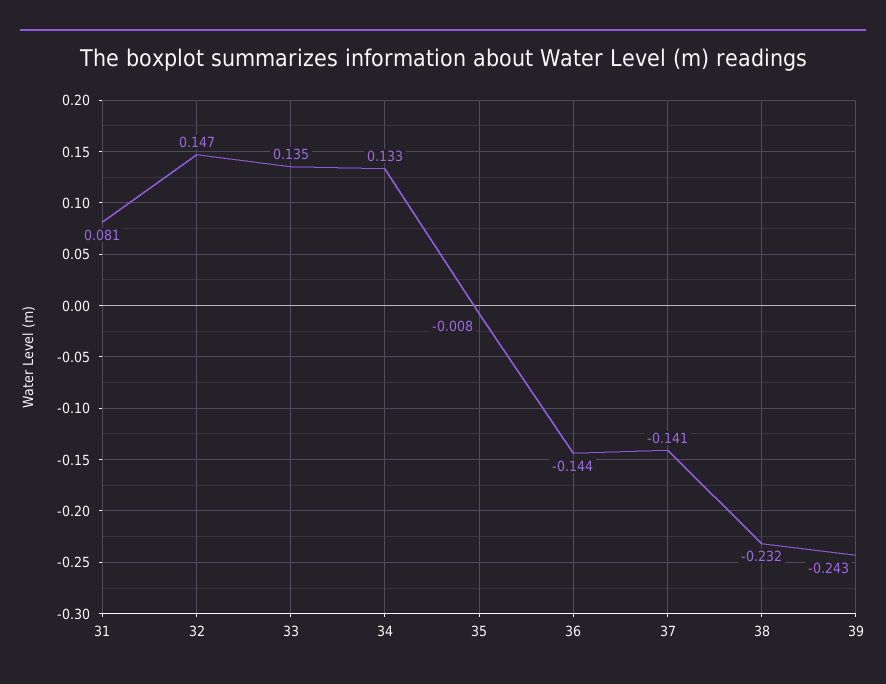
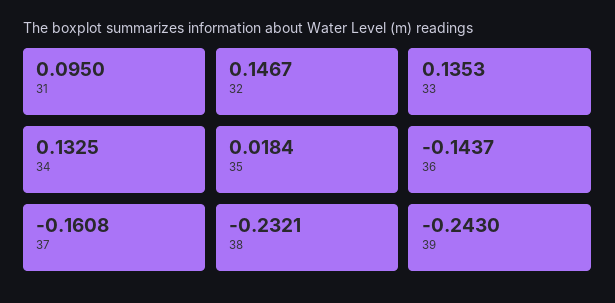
  {
-   "31": 0.081,
+   "31": 0.095,
    "32": 0.1467,
    "33": 0.1353,
    "34": 0.1325,
-   "35": -0.008,
+   "35": 0.0184,
    "36": -0.1437,
-   "37": -0.141,
+   "37": -0.1608,
    "38": -0.2321,
    "39": -0.243
  }

